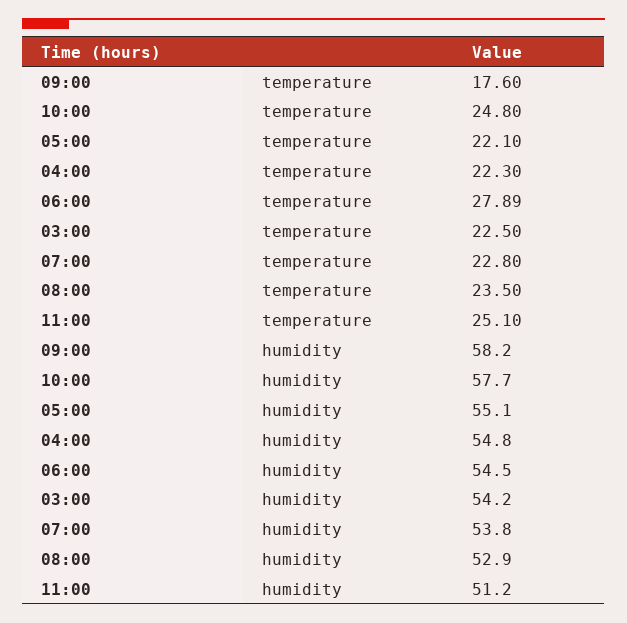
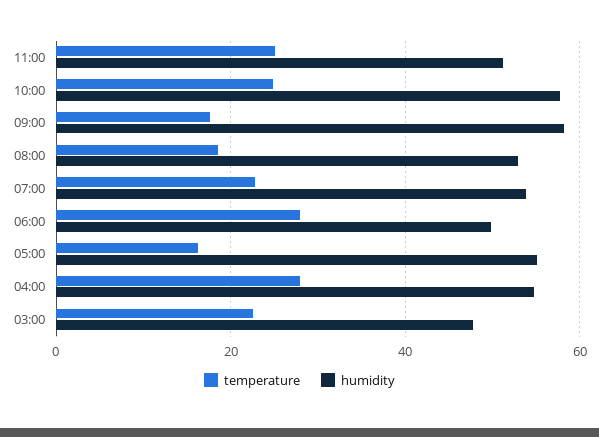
  {
    "temperature": {
      "09:00": 17.6,
      "10:00": 24.8,
-     "05:00": 22.1,
+     "05:00": 16,
-     "04:00": 22.3,
+     "04:00": 28,
      "06:00": 27.89,
      "03:00": 22.5,
      "07:00": 22.8,
-     "08:00": 23.5,
+     "08:00": 18,
      "11:00": 25.1
    },
    "humidity": {
      "09:00": 58.2,
      "10:00": 57.7,
      "05:00": 55.1,
      "04:00": 54.8,
-     "06:00": 54.5,
+     "06:00": 50,
-     "03:00": 54.2,
+     "03:00": 48,
      "07:00": 53.8,
      "08:00": 52.9,
      "11:00": 51.2
    }
  }

